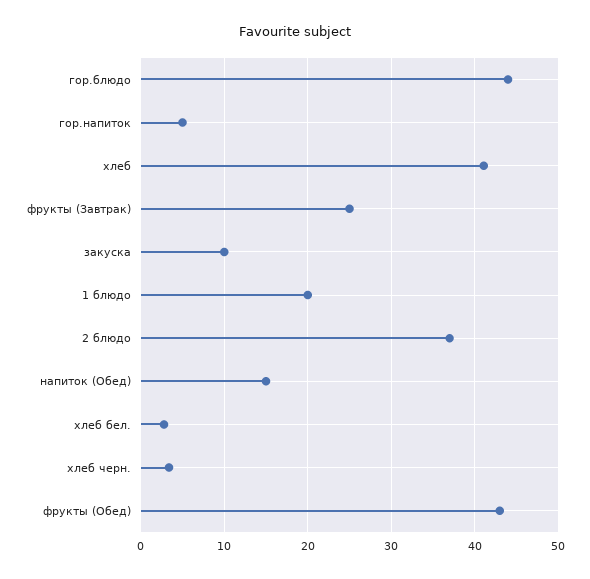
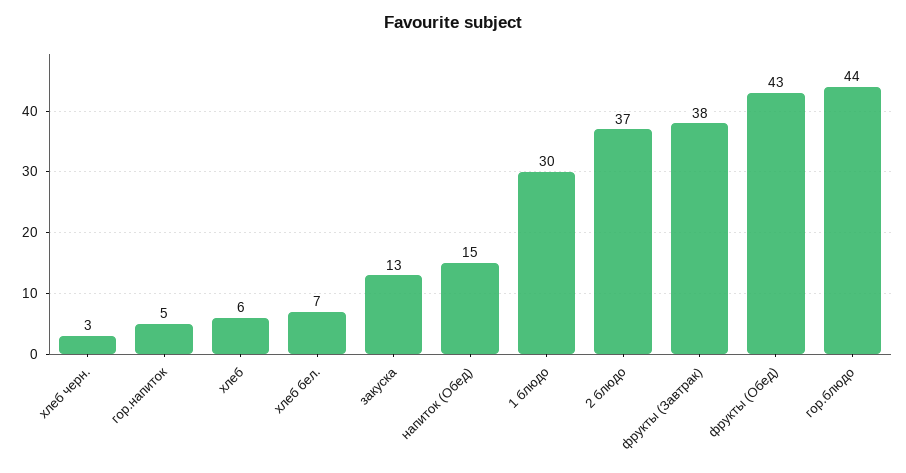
  {
    "гор.блюдо": 44,
    "гор.напиток": 5,
-   "хлеб": 41,
+   "хлеб": 6,
-   "фрукты (Завтрак)": 25,
+   "фрукты (Завтрак)": 38,
-   "закуска": 10,
+   "закуска": 13,
-   "1 блюдо": 20,
+   "1 блюдо": 30,
    "2 блюдо": 37,
    "напиток (Обед)": 15,
-   "хлеб бел.": 3,
+   "хлеб бел.": 7,
    "хлеб черн.": 3,
    "фрукты (Обед)": 43
  }

